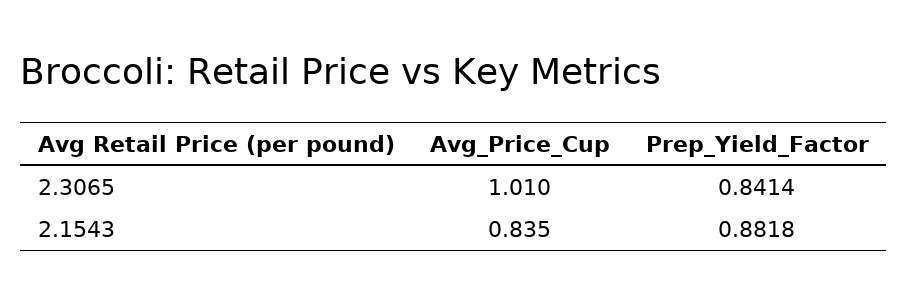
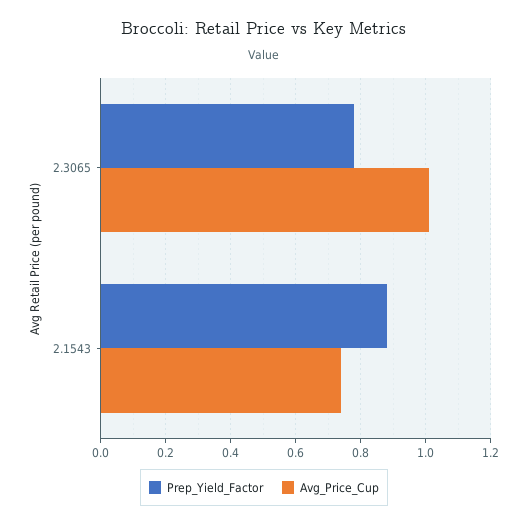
  {
    "Avg_Price_Cup": {
      "2.3065": 1.01,
-     "2.1543": 0.835
+     "2.1543": 0.74
    },
    "Prep_Yield_Factor": {
-     "2.3065": 0.8414,
+     "2.3065": 0.78,
      "2.1543": 0.8818
    }
  }

